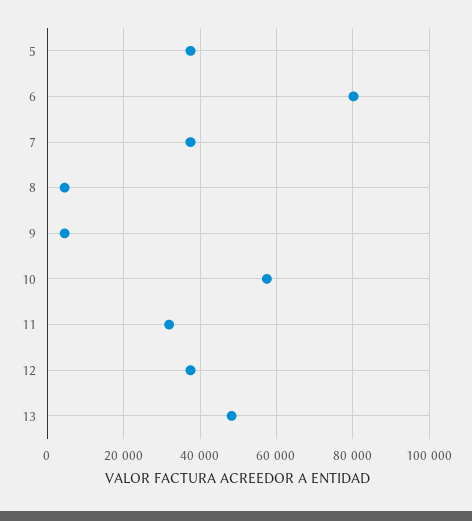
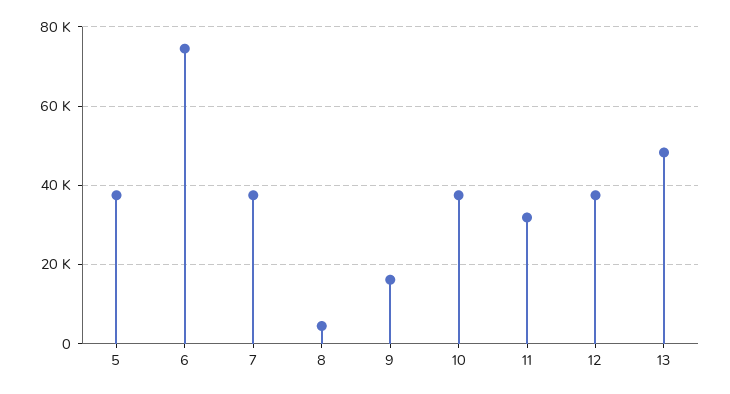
  {
    "5": 38000,
-   "6": 80000,
+   "6": 74000,
    "7": 38000,
    "8": 4000,
-   "9": 4000,
+   "9": 16000,
-   "10": 58000,
+   "10": 38000,
    "11": 32000,
    "12": 38000,
    "13": 48000
  }

